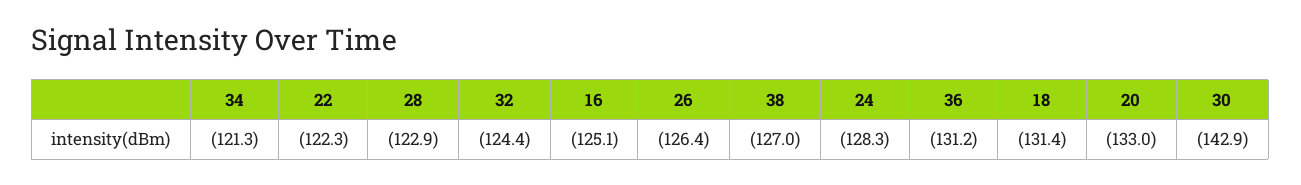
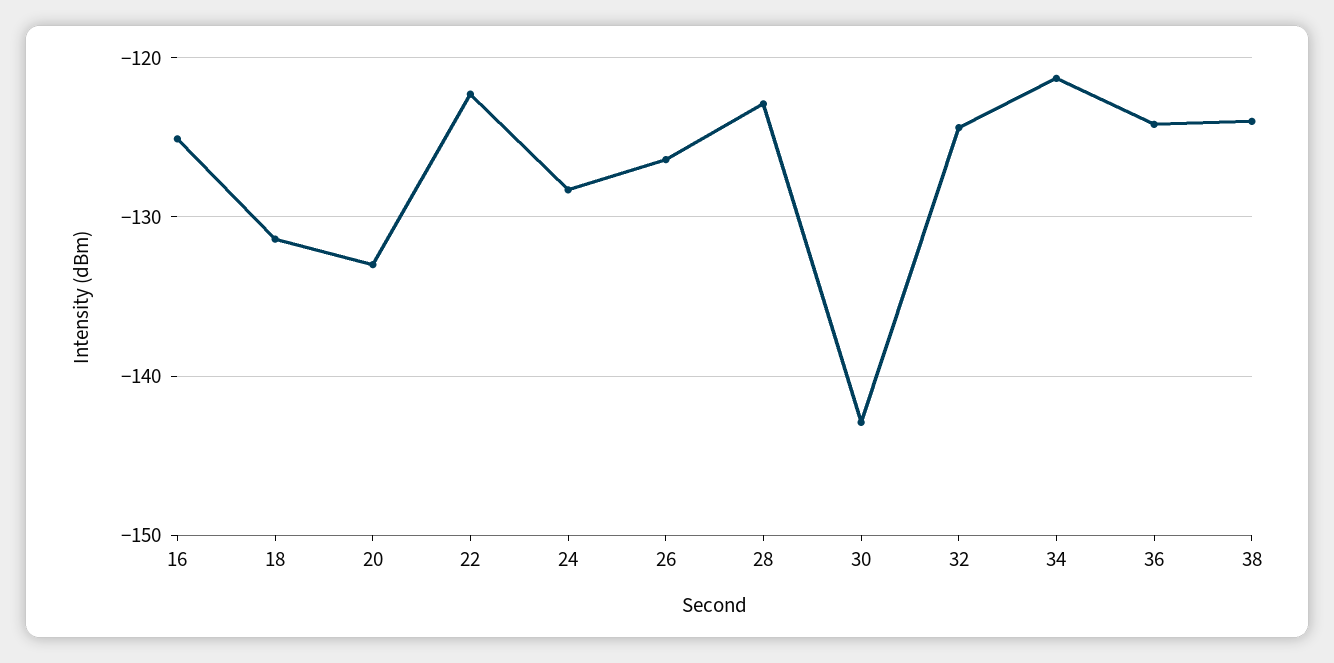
  {
    "34": -121.3,
    "22": -122.3,
    "28": -122.9,
    "32": -124.4,
    "16": -125.1,
    "26": -126.4,
-   "38": -127,
+   "38": -124,
    "24": -128.3,
-   "36": -131.2,
+   "36": -124,
    "18": -131.4,
    "20": -133,
    "30": -142.9
  }

